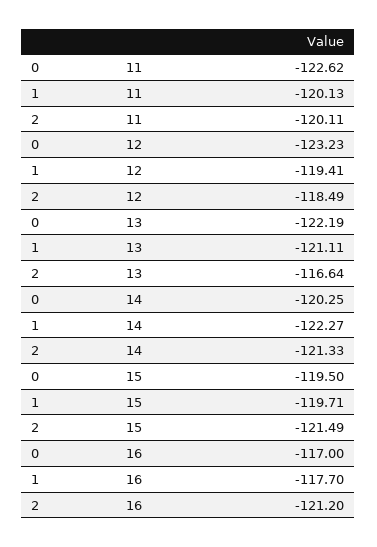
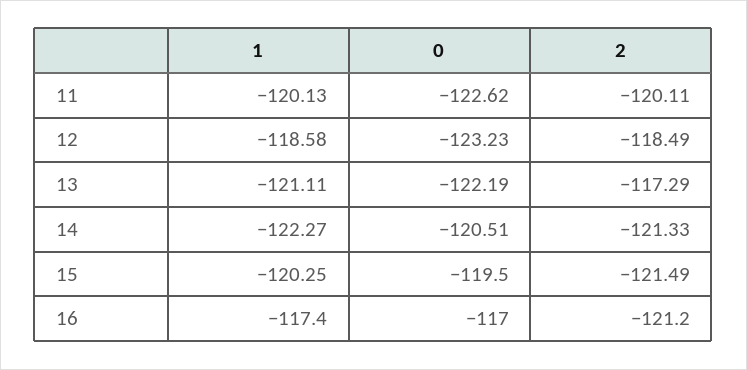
  {
    "0": {
      "11": -122.62,
      "12": -123.23,
      "13": -122.19,
-     "14": -120.25,
+     "14": -120.51,
      "15": -119.5,
      "16": -117
    },
    "1": {
      "11": -120.13,
-     "12": -119.41,
+     "12": -118.58,
      "13": -121.11,
      "14": -122.27,
-     "15": -119.71,
+     "15": -120.25,
-     "16": -117.7
+     "16": -117.4
    },
    "2": {
      "11": -120.11,
      "12": -118.49,
-     "13": -116.64,
+     "13": -117.29,
      "14": -121.33,
      "15": -121.49,
      "16": -121.2
    }
  }

